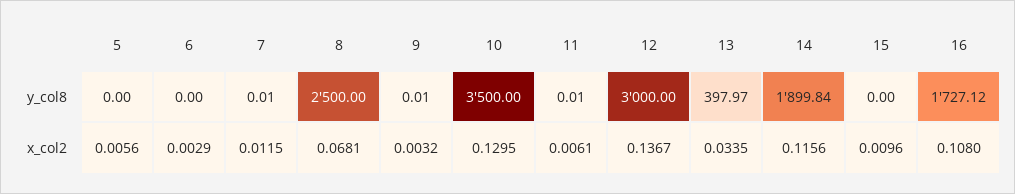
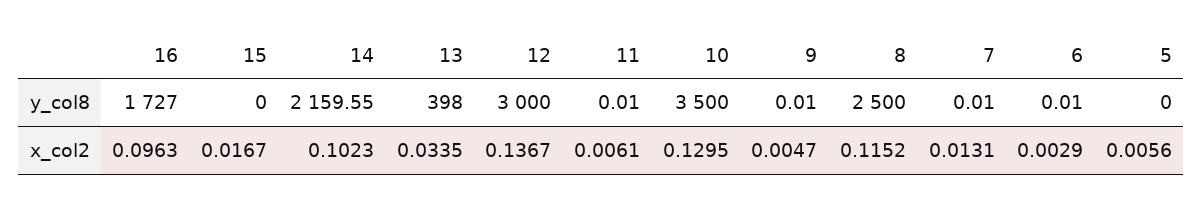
  {
    "5": {
      "y_col8": 0,
      "x_col2": 0.0056
    },
    "6": {
-     "y_col8": 0,
+     "y_col8": 0.01,
      "x_col2": 0.0029
    },
    "7": {
      "y_col8": 0.01,
-     "x_col2": 0.0115
+     "x_col2": 0.0131
    },
    "8": {
      "y_col8": 2500,
-     "x_col2": 0.0681
+     "x_col2": 0.1152
    },
    "9": {
      "y_col8": 0.01,
-     "x_col2": 0.0032
+     "x_col2": 0.0047
    },
    "10": {
      "y_col8": 3500,
      "x_col2": 0.1295
    },
    "11": {
      "y_col8": 0.01,
      "x_col2": 0.0061
    },
    "12": {
      "y_col8": 3000,
      "x_col2": 0.1367
    },
    "13": {
-     "y_col8": 397.97,
+     "y_col8": 398,
      "x_col2": 0.0335
    },
    "14": {
-     "y_col8": 1899.84,
+     "y_col8": 2159.55,
-     "x_col2": 0.1156
+     "x_col2": 0.1023
    },
    "15": {
      "y_col8": 0,
-     "x_col2": 0.0096
+     "x_col2": 0.0167
    },
    "16": {
-     "y_col8": 1727.12,
+     "y_col8": 1727,
-     "x_col2": 0.108
+     "x_col2": 0.0963
    }
  }

